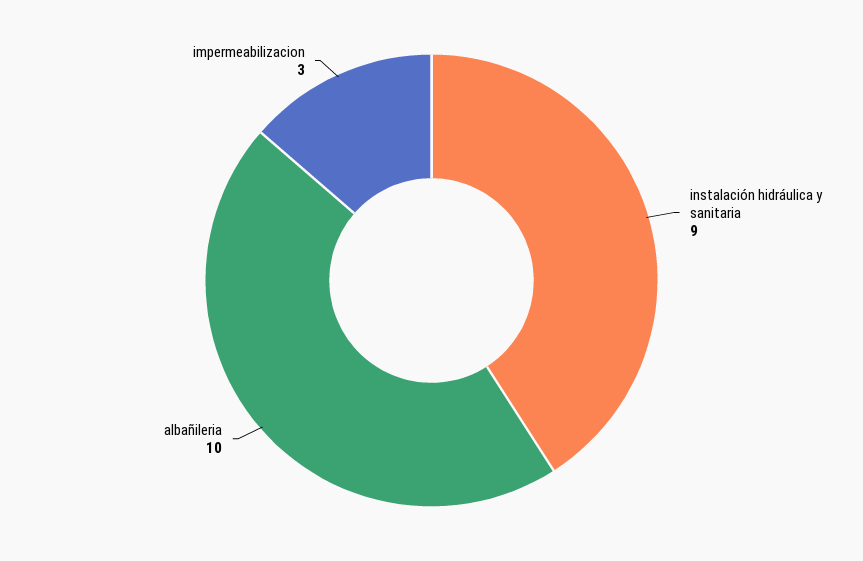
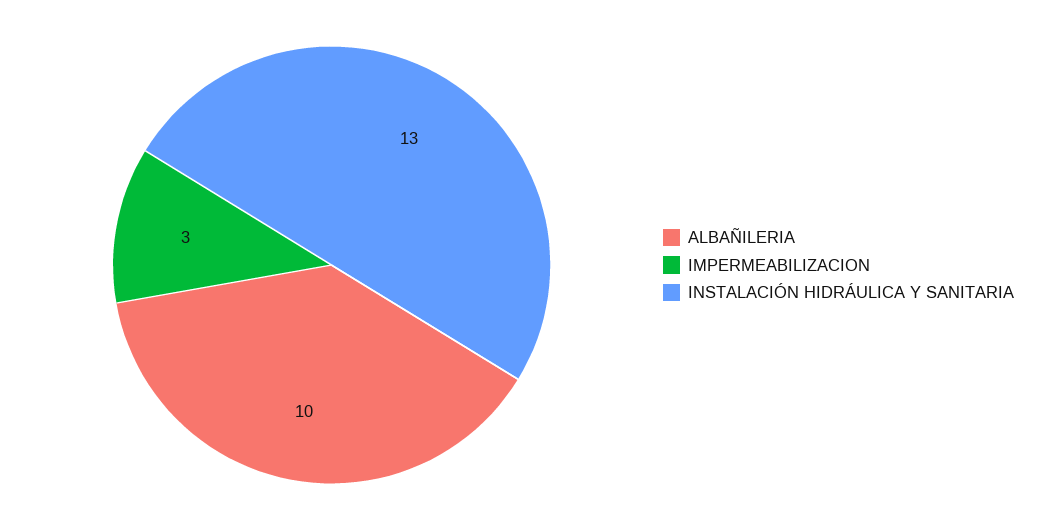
  {
-   "instalación hidráulica y sanitaria": 9,
+   "instalación hidráulica y sanitaria": 13,
    "albañileria": 10,
    "impermeabilizacion": 3
  }

